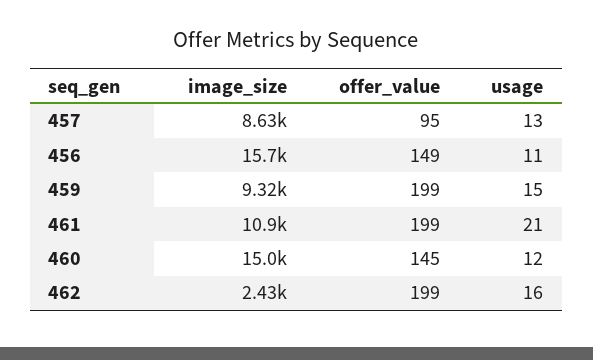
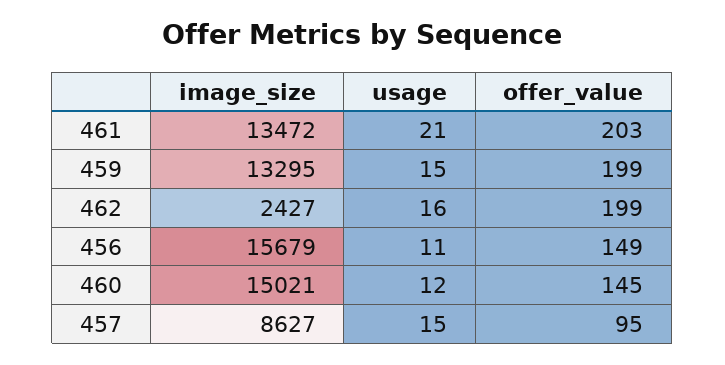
  {
    "image_size": {
      "457": 8627,
      "456": 15679,
-     "459": 9320,
+     "459": 13295,
-     "461": 10900,
+     "461": 13472,
      "460": 15021,
      "462": 2427
    },
    "offer_value": {
      "457": 95,
      "456": 149,
      "459": 199,
-     "461": 199,
+     "461": 203,
      "460": 145,
      "462": 199
    },
    "usage": {
-     "457": 13,
+     "457": 15,
      "456": 11,
      "459": 15,
      "461": 21,
      "460": 12,
      "462": 16
    }
  }

